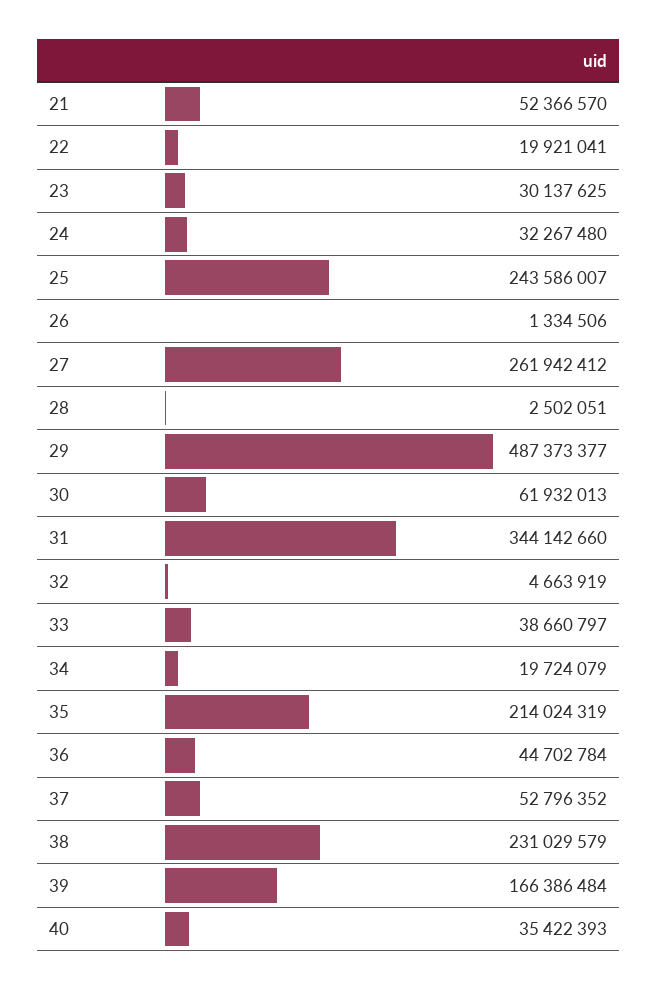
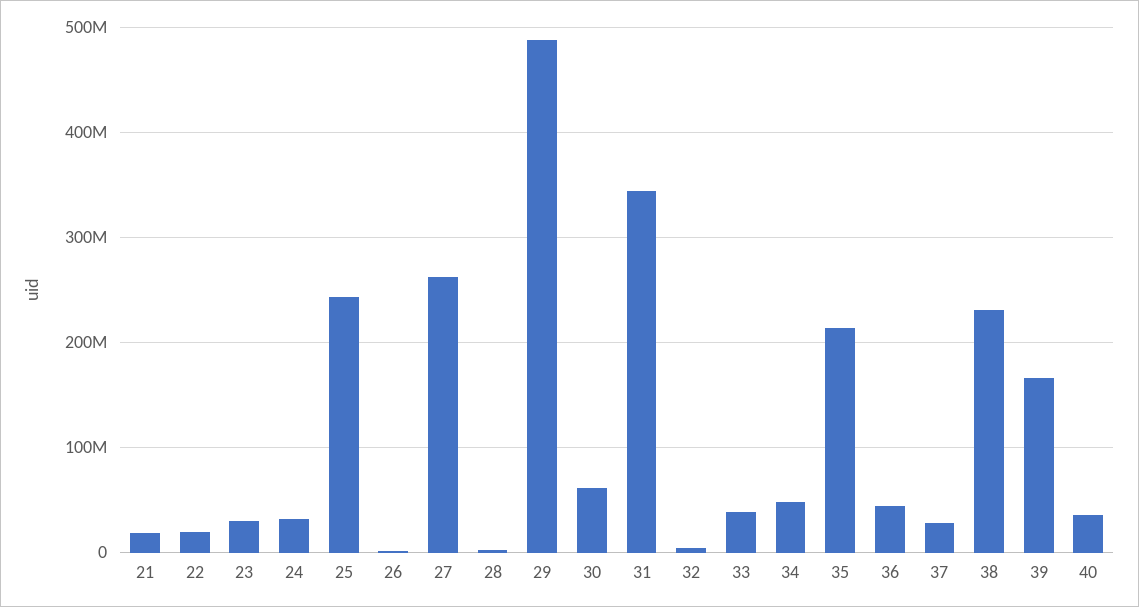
  {
-   "21": 52366570,
+   "21": 20000000,
    "22": 19921041,
    "23": 30137625,
    "24": 32267480,
    "25": 243586007,
    "26": 1334506,
    "27": 261942412,
    "28": 2502051,
    "29": 487373377,
    "30": 61932013,
    "31": 344142660,
    "32": 4663919,
    "33": 38660797,
-   "34": 19724079,
+   "34": 50000000,
    "35": 214024319,
    "36": 44702784,
-   "37": 52796352,
+   "37": 30000000,
    "38": 231029579,
    "39": 166386484,
    "40": 35422393
  }

